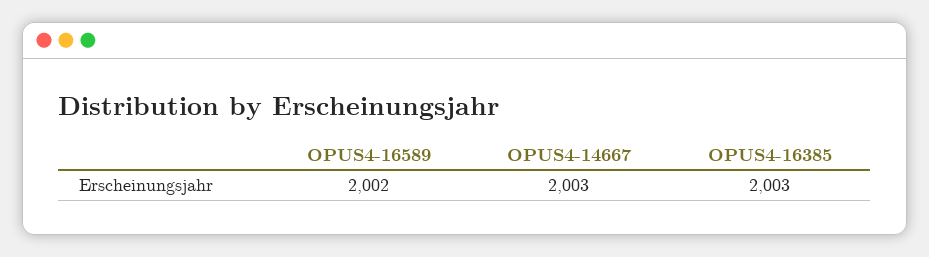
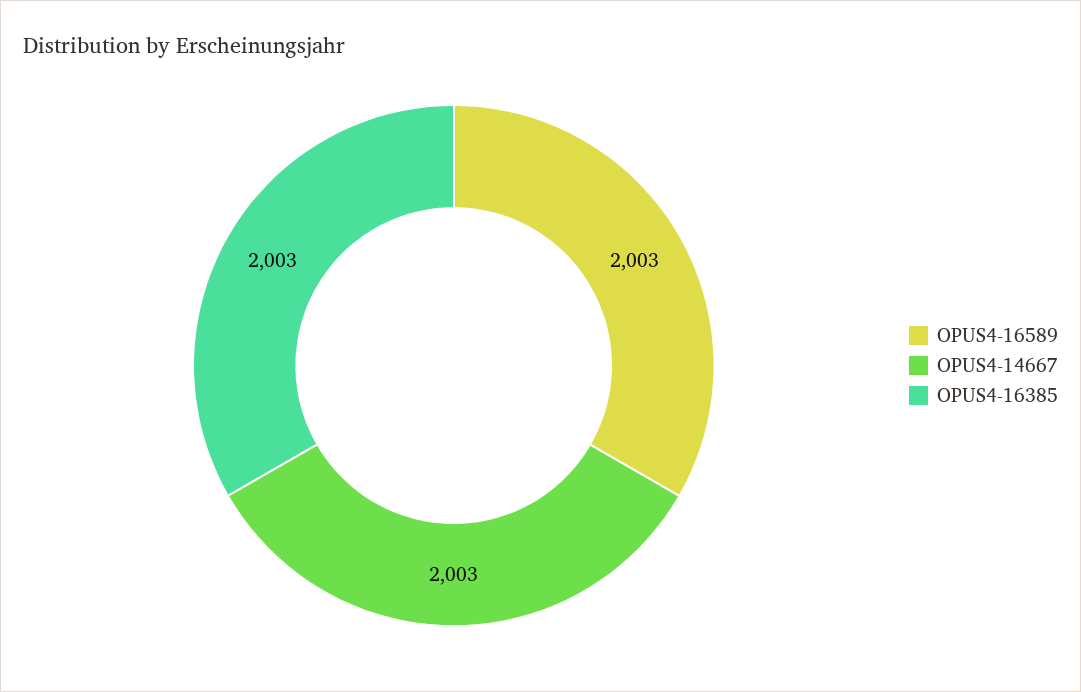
  {
-   "OPUS4-16589": 2002,
+   "OPUS4-16589": 2003,
    "OPUS4-14667": 2003,
    "OPUS4-16385": 2003
  }

